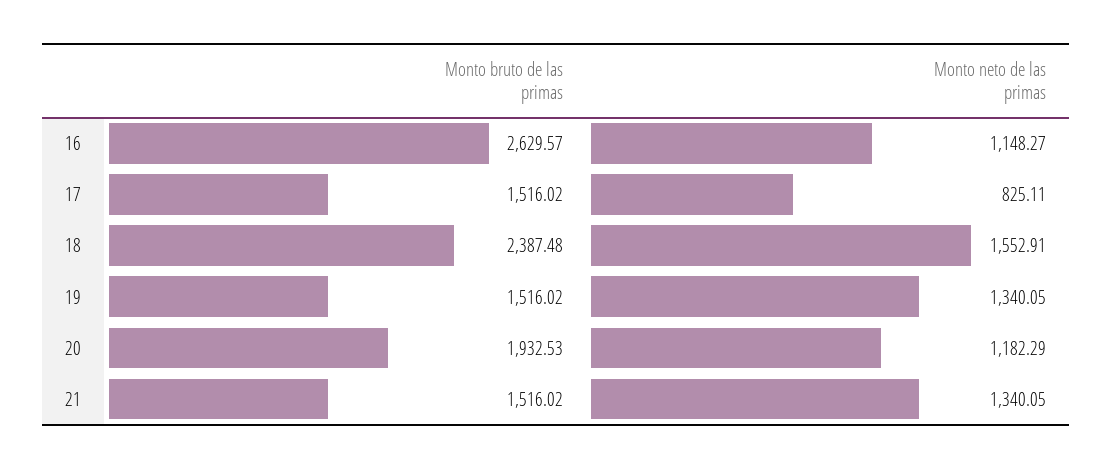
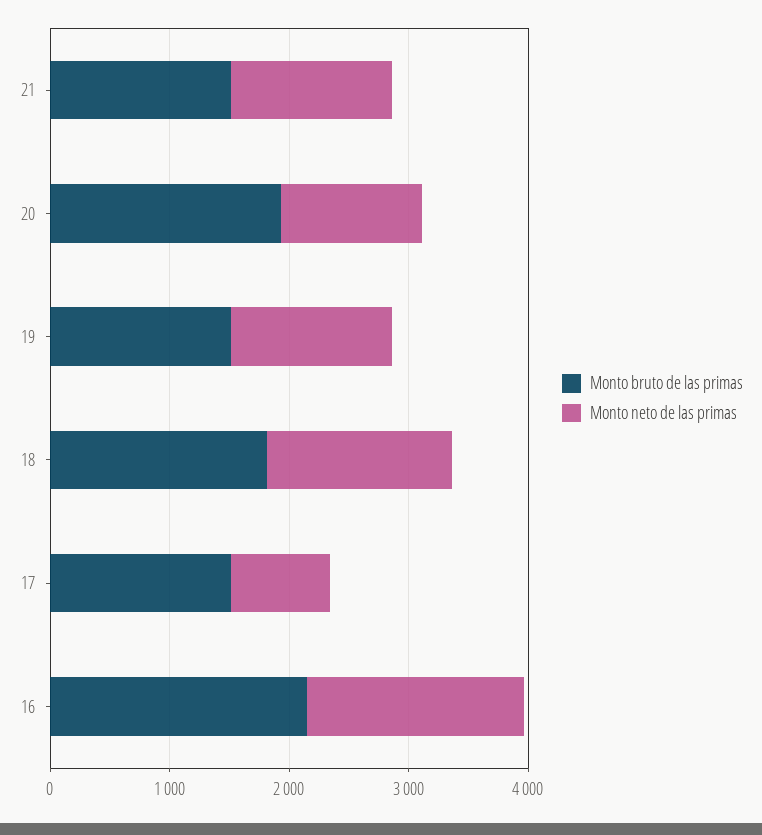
  {
    "Monto bruto de las primas": {
-     "16": 2629.57,
+     "16": 2200,
      "17": 1516.02,
-     "18": 2387.48,
+     "18": 1800,
      "19": 1516.02,
      "20": 1932.53,
      "21": 1516.02
    },
    "Monto neto de las primas": {
-     "16": 1148.27,
+     "16": 1800,
      "17": 825.11,
      "18": 1552.91,
      "19": 1340.05,
      "20": 1182.29,
      "21": 1340.05
    }
  }

